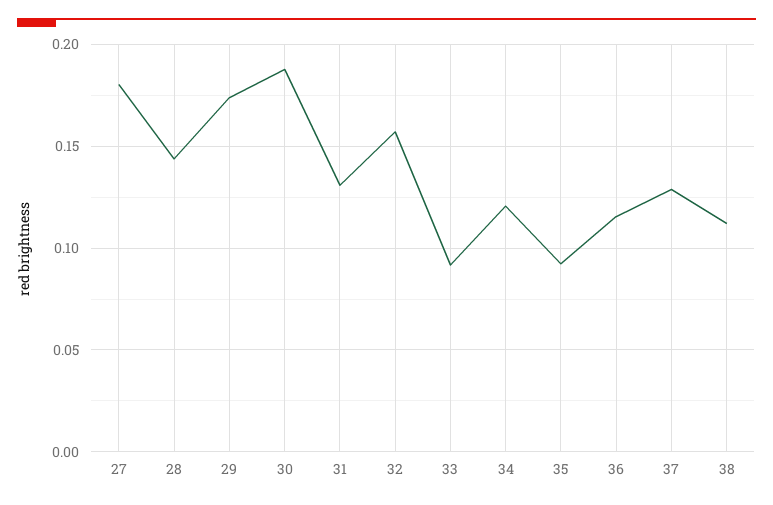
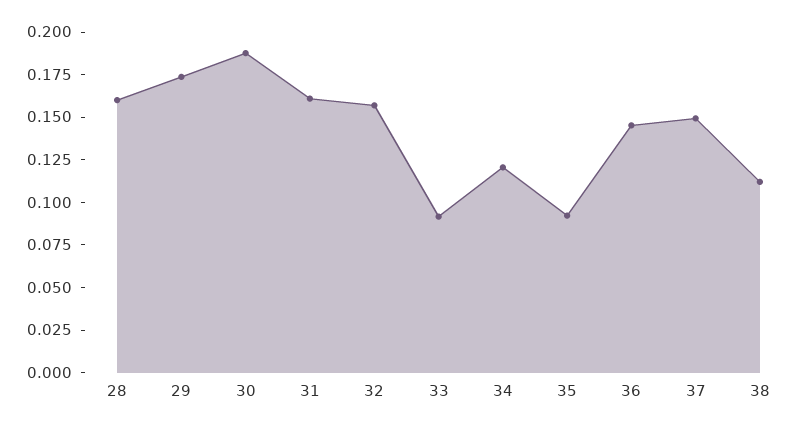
  {
-   "27": 0.18,
-   "28": 0.145,
+   "28": 0.16,
    "29": 0.175,
    "30": 0.19,
-   "31": 0.13,
+   "31": 0.16,
    "32": 0.155,
    "33": 0.09,
    "34": 0.12,
    "35": 0.09,
-   "36": 0.115,
+   "36": 0.145,
-   "37": 0.13,
+   "37": 0.15,
    "38": 0.11
  }

